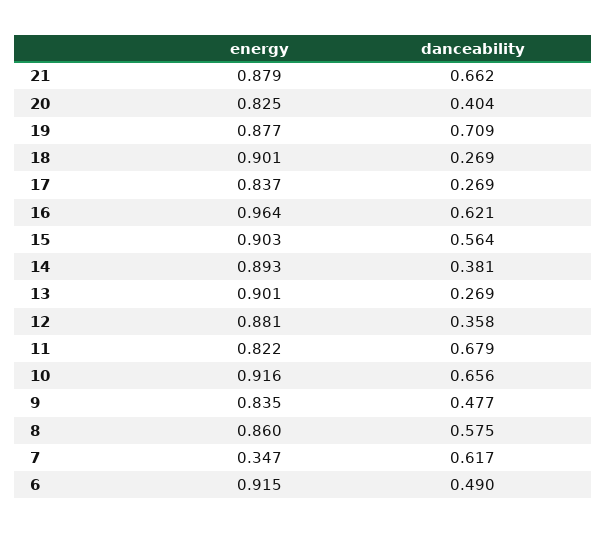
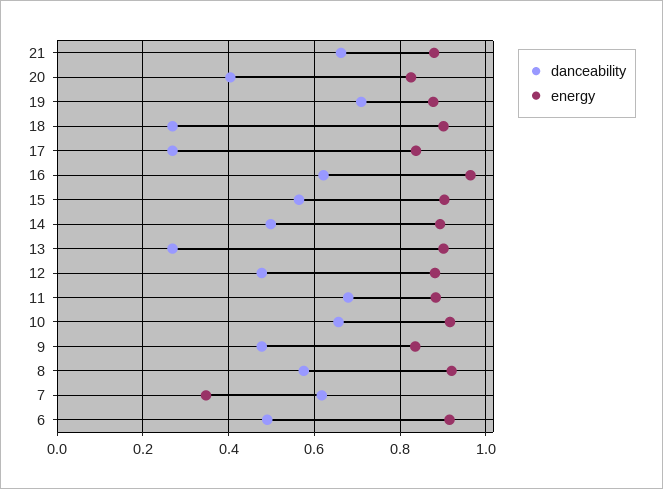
  {
    "energy": {
      "21": 0.879,
      "20": 0.825,
      "19": 0.877,
      "18": 0.901,
      "17": 0.837,
      "16": 0.964,
      "15": 0.903,
      "14": 0.893,
      "13": 0.901,
      "12": 0.881,
-     "11": 0.822,
+     "11": 0.88,
      "10": 0.916,
      "9": 0.835,
-     "8": 0.86,
+     "8": 0.92,
      "7": 0.347,
      "6": 0.915
    },
    "danceability": {
      "21": 0.662,
      "20": 0.404,
      "19": 0.709,
      "18": 0.269,
      "17": 0.269,
      "16": 0.621,
      "15": 0.564,
-     "14": 0.381,
+     "14": 0.5,
      "13": 0.269,
-     "12": 0.358,
+     "12": 0.48,
      "11": 0.679,
      "10": 0.656,
      "9": 0.477,
      "8": 0.575,
      "7": 0.617,
      "6": 0.49
    }
  }

